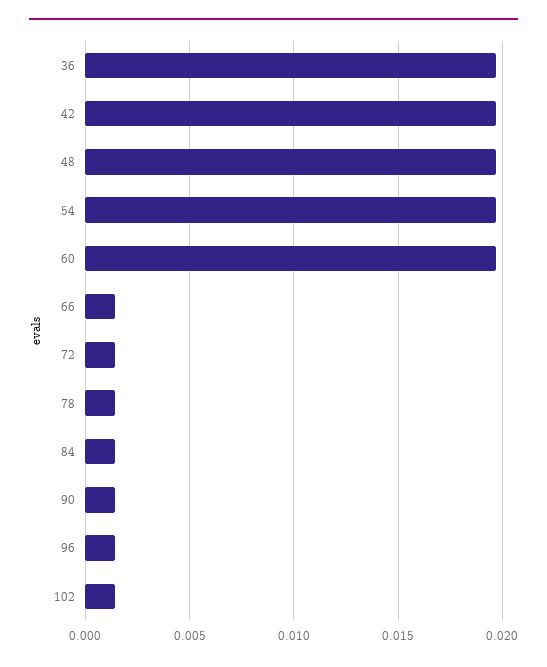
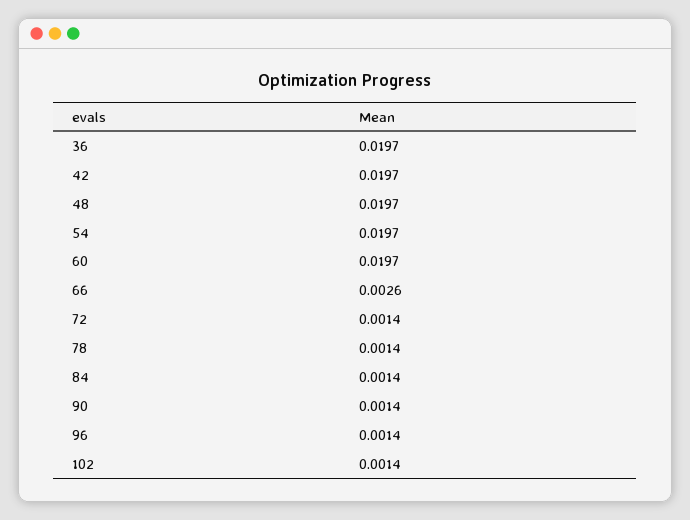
  {
    "36": 0.0197,
    "42": 0.0197,
    "48": 0.0197,
    "54": 0.0197,
    "60": 0.0197,
-   "66": 0.0015,
+   "66": 0.0026,
    "72": 0.0014,
    "78": 0.0014,
    "84": 0.0014,
    "90": 0.0014,
    "96": 0.0014,
    "102": 0.0014
  }

